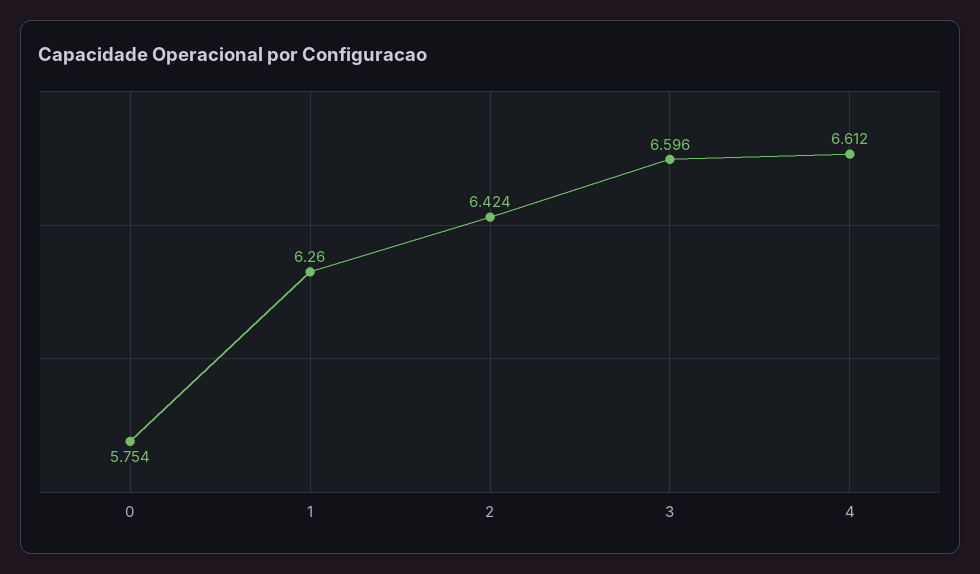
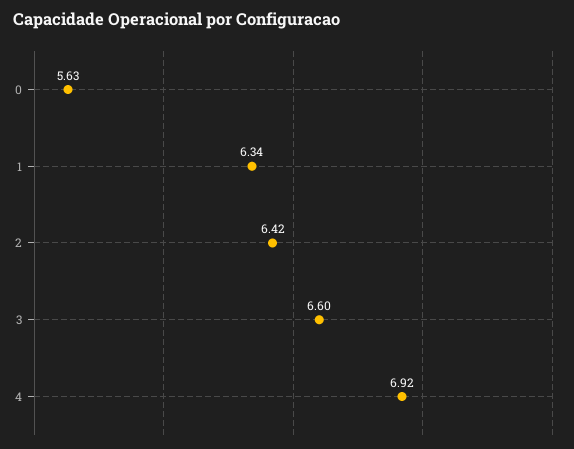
  {
-   "0": 5.754,
+   "0": 5.63,
-   "1": 6.26,
+   "1": 6.34,
    "2": 6.424,
    "3": 6.596,
-   "4": 6.612
+   "4": 6.92
  }

